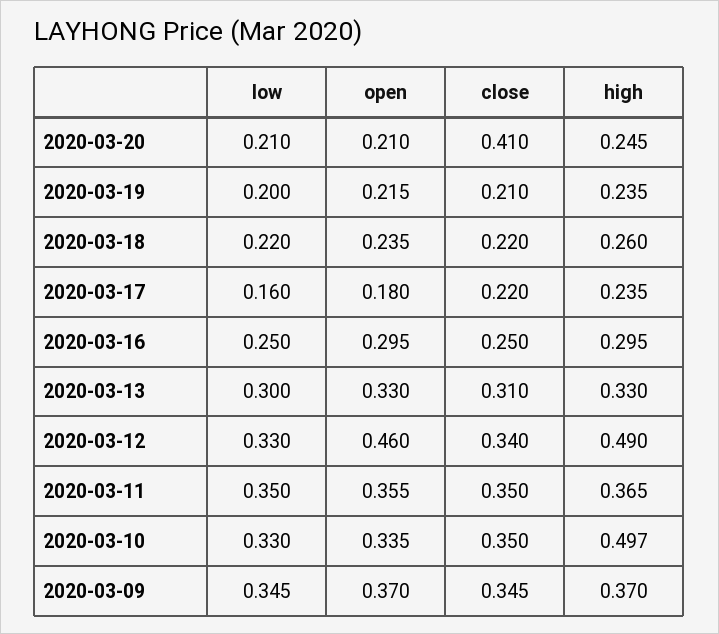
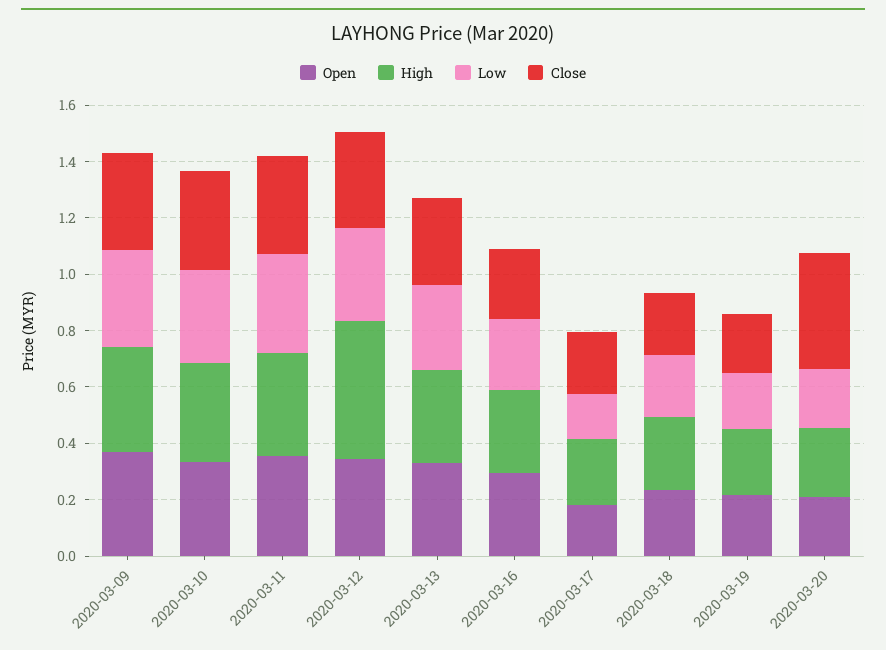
  {
    "low": {
      "2020-03-20": 0.21,
      "2020-03-19": 0.2,
      "2020-03-18": 0.22,
      "2020-03-17": 0.16,
      "2020-03-16": 0.25,
      "2020-03-13": 0.3,
      "2020-03-12": 0.33,
      "2020-03-11": 0.35,
      "2020-03-10": 0.33,
      "2020-03-09": 0.345
    },
    "open": {
      "2020-03-20": 0.21,
      "2020-03-19": 0.215,
      "2020-03-18": 0.235,
      "2020-03-17": 0.18,
      "2020-03-16": 0.295,
      "2020-03-13": 0.33,
-     "2020-03-12": 0.46,
+     "2020-03-12": 0.35,
      "2020-03-11": 0.355,
      "2020-03-10": 0.335,
      "2020-03-09": 0.37
    },
    "close": {
      "2020-03-20": 0.41,
      "2020-03-19": 0.21,
      "2020-03-18": 0.22,
      "2020-03-17": 0.22,
      "2020-03-16": 0.25,
      "2020-03-13": 0.31,
      "2020-03-12": 0.34,
      "2020-03-11": 0.35,
      "2020-03-10": 0.35,
      "2020-03-09": 0.345
    },
    "high": {
      "2020-03-20": 0.245,
      "2020-03-19": 0.235,
      "2020-03-18": 0.26,
      "2020-03-17": 0.235,
      "2020-03-16": 0.295,
      "2020-03-13": 0.33,
      "2020-03-12": 0.49,
      "2020-03-11": 0.365,
-     "2020-03-10": 0.497,
+     "2020-03-10": 0.35,
      "2020-03-09": 0.37
    }
  }

